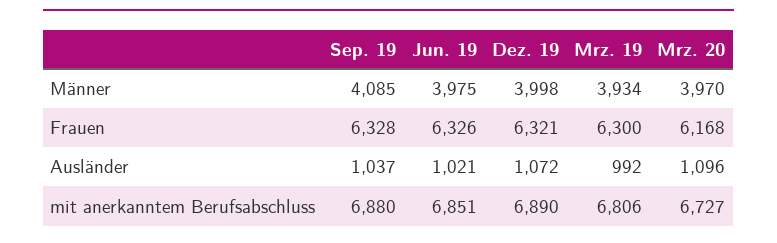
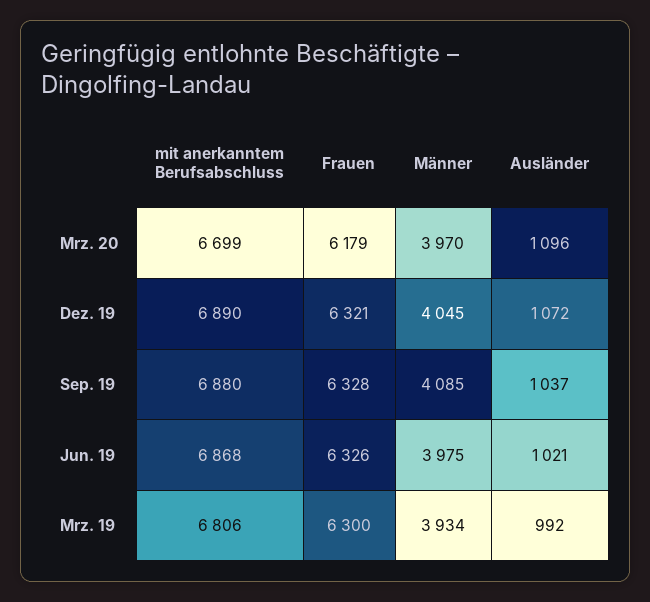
  {
    "Sep. 19": {
      "Männer": 4085,
      "Frauen": 6328,
      "Ausländer": 1037,
      "mit anerkanntem Berufsabschluss": 6880
    },
    "Jun. 19": {
      "Männer": 3975,
      "Frauen": 6326,
      "Ausländer": 1021,
-     "mit anerkanntem Berufsabschluss": 6851
+     "mit anerkanntem Berufsabschluss": 6868
    },
    "Dez. 19": {
-     "Männer": 3998,
+     "Männer": 4045,
      "Frauen": 6321,
      "Ausländer": 1072,
      "mit anerkanntem Berufsabschluss": 6890
    },
    "Mrz. 19": {
      "Männer": 3934,
      "Frauen": 6300,
      "Ausländer": 992,
      "mit anerkanntem Berufsabschluss": 6806
    },
    "Mrz. 20": {
      "Männer": 3970,
-     "Frauen": 6168,
+     "Frauen": 6179,
      "Ausländer": 1096,
-     "mit anerkanntem Berufsabschluss": 6727
+     "mit anerkanntem Berufsabschluss": 6699
    }
  }

